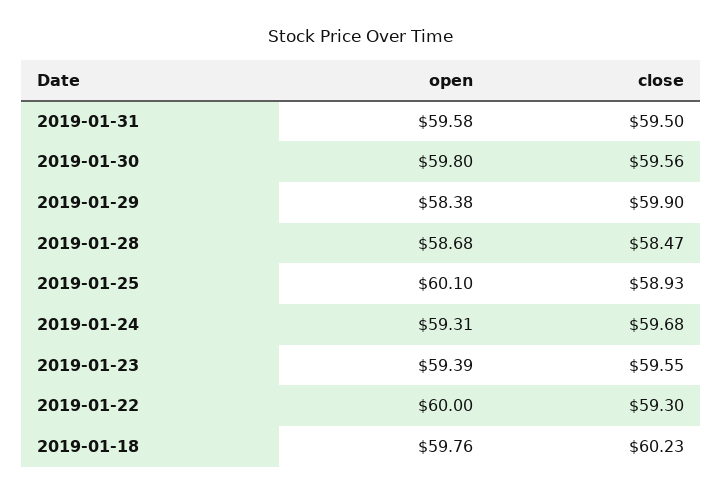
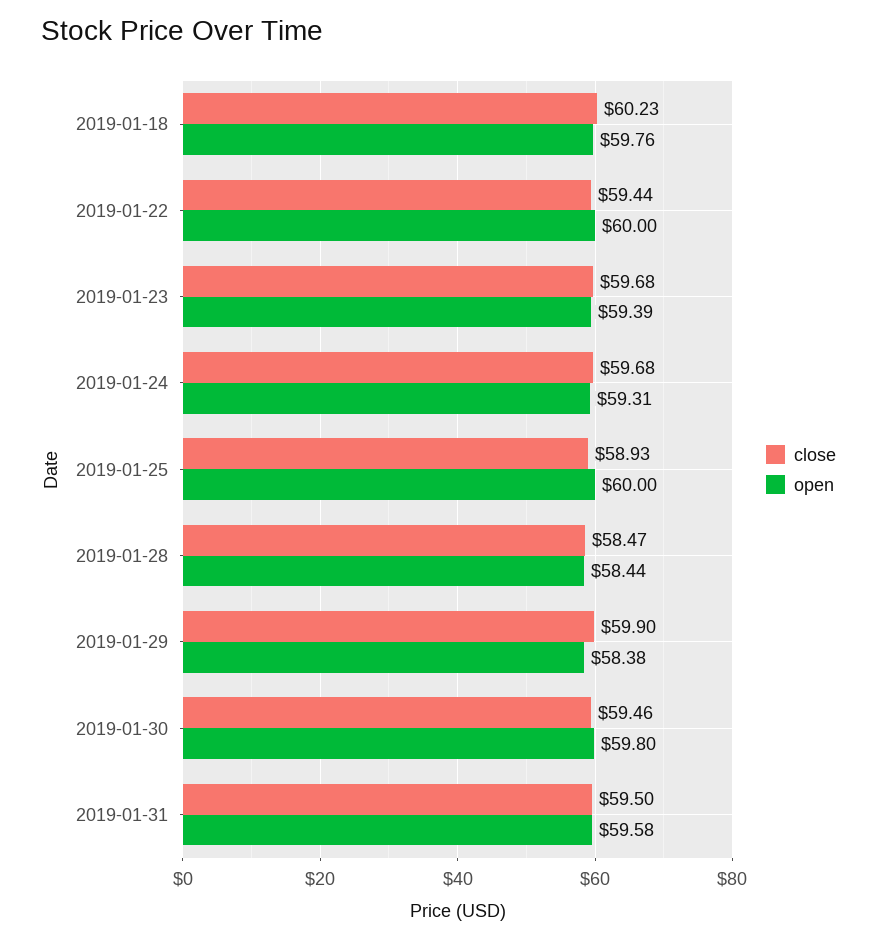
  {
    "open": {
      "2019-01-31": 59.58,
      "2019-01-30": 59.8,
      "2019-01-29": 58.38,
-     "2019-01-28": 58.68,
+     "2019-01-28": 58.44,
-     "2019-01-25": 60.1,
+     "2019-01-25": 60,
      "2019-01-24": 59.31,
      "2019-01-23": 59.39,
      "2019-01-22": 60,
      "2019-01-18": 59.76
    },
    "close": {
      "2019-01-31": 59.5,
-     "2019-01-30": 59.56,
+     "2019-01-30": 59.46,
      "2019-01-29": 59.9,
      "2019-01-28": 58.47,
      "2019-01-25": 58.93,
      "2019-01-24": 59.68,
-     "2019-01-23": 59.55,
+     "2019-01-23": 59.68,
-     "2019-01-22": 59.3,
+     "2019-01-22": 59.44,
      "2019-01-18": 60.23
    }
  }

